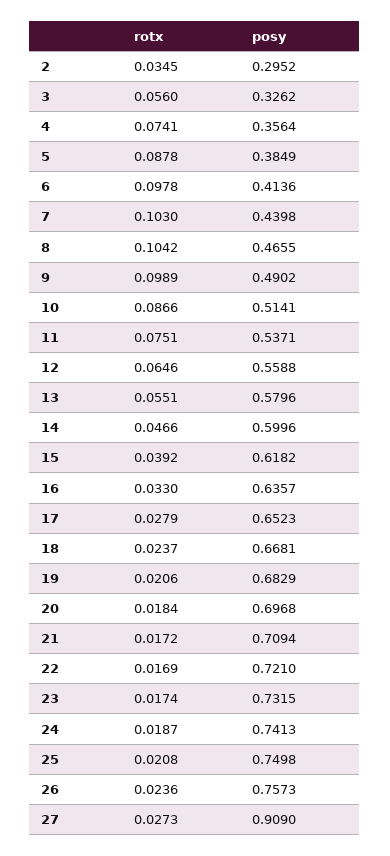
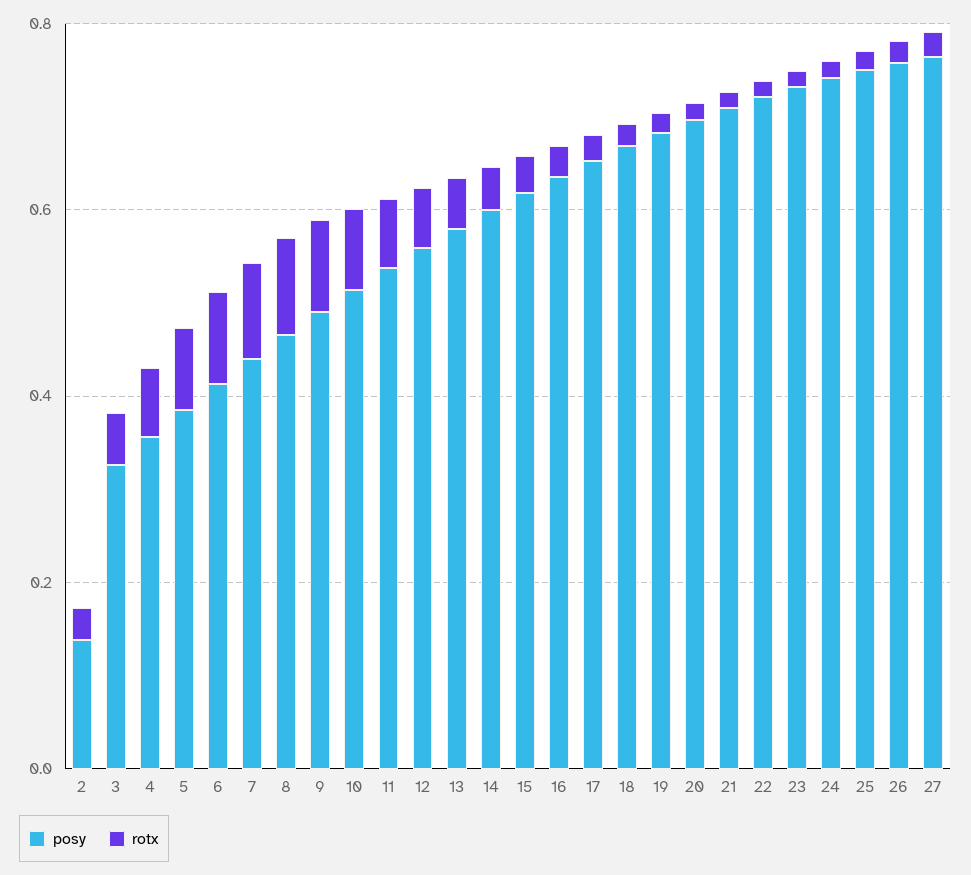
  {
    "rotx": {
      "2": 0.0345,
      "3": 0.056,
      "4": 0.0741,
      "5": 0.0878,
      "6": 0.0978,
      "7": 0.103,
      "8": 0.1042,
      "9": 0.0989,
      "10": 0.0866,
      "11": 0.0751,
      "12": 0.0646,
      "13": 0.0551,
      "14": 0.0466,
      "15": 0.0392,
      "16": 0.033,
      "17": 0.0279,
      "18": 0.0237,
      "19": 0.0206,
      "20": 0.0184,
      "21": 0.0172,
      "22": 0.0169,
      "23": 0.0174,
      "24": 0.0187,
      "25": 0.0208,
      "26": 0.0236,
      "27": 0.0273
    },
    "posy": {
-     "2": 0.2952,
+     "2": 0.15,
      "3": 0.3262,
      "4": 0.3564,
      "5": 0.3849,
      "6": 0.4136,
      "7": 0.4398,
      "8": 0.4655,
      "9": 0.4902,
      "10": 0.5141,
      "11": 0.5371,
      "12": 0.5588,
      "13": 0.5796,
      "14": 0.5996,
      "15": 0.6182,
      "16": 0.6357,
      "17": 0.6523,
      "18": 0.6681,
      "19": 0.6829,
      "20": 0.6968,
      "21": 0.7094,
      "22": 0.721,
      "23": 0.7315,
      "24": 0.7413,
      "25": 0.7498,
      "26": 0.7573,
-     "27": 0.909
+     "27": 0.75
    }
  }

